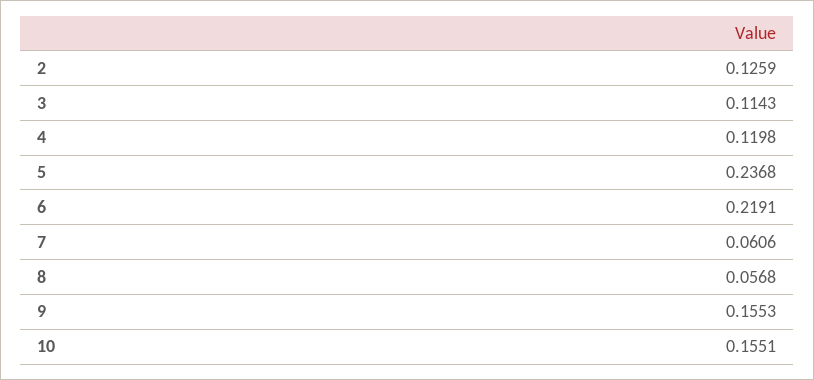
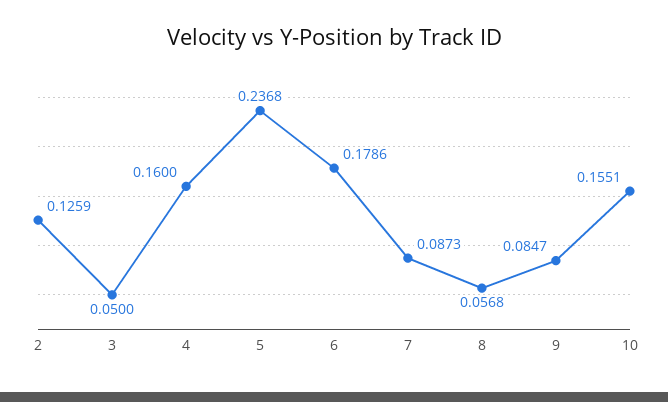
  {
    "2": 0.1259,
-   "3": 0.1143,
+   "3": 0.05,
-   "4": 0.1198,
+   "4": 0.16,
    "5": 0.2368,
-   "6": 0.2191,
+   "6": 0.1786,
-   "7": 0.0606,
+   "7": 0.0873,
    "8": 0.0568,
-   "9": 0.1553,
+   "9": 0.0847,
    "10": 0.1551
  }

